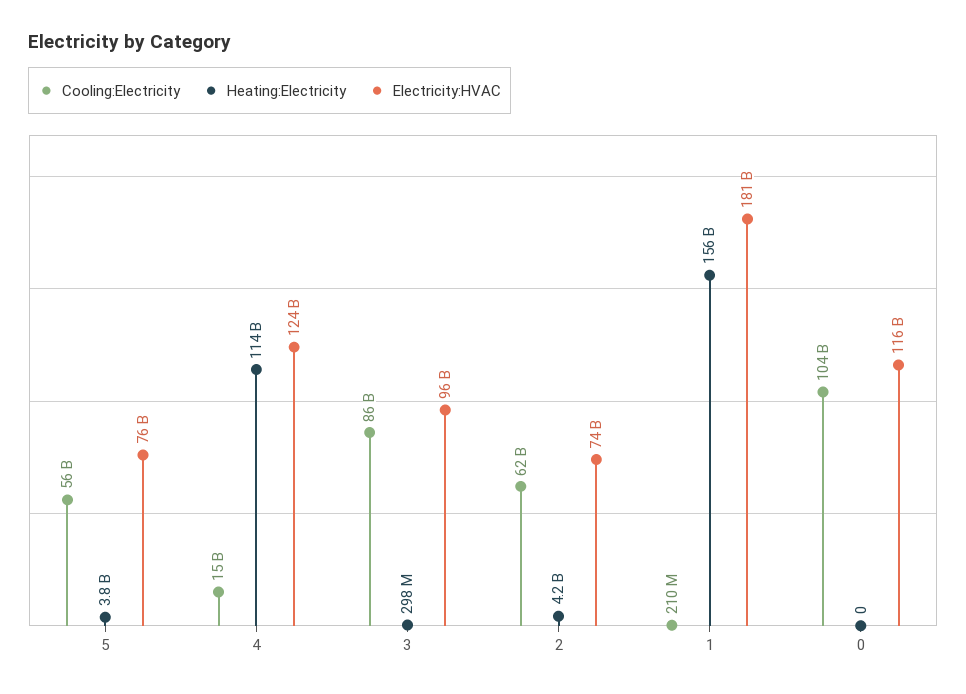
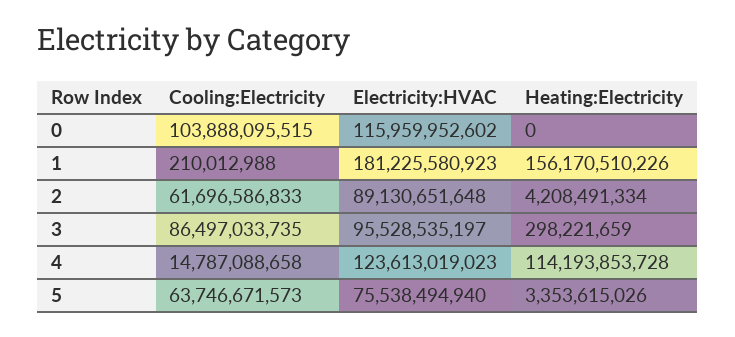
  {
    "Cooling:Electricity": {
-     "5": 56000000000,
+     "5": 63746671573,
      "4": 14787088658,
      "3": 86497033735,
      "2": 61696586833,
      "1": 210012988,
      "0": 103888095515
    },
    "Heating:Electricity": {
-     "5": 3800000000,
+     "5": 3353615026,
      "4": 114193853728,
      "3": 298221659,
      "2": 4208491334,
      "1": 156170510226,
      "0": 0
    },
    "Electricity:HVAC": {
      "5": 75538494940,
      "4": 123613019023,
      "3": 95528535197,
-     "2": 74000000000,
+     "2": 89130651648,
      "1": 181225580923,
      "0": 115959952602
    }
  }

